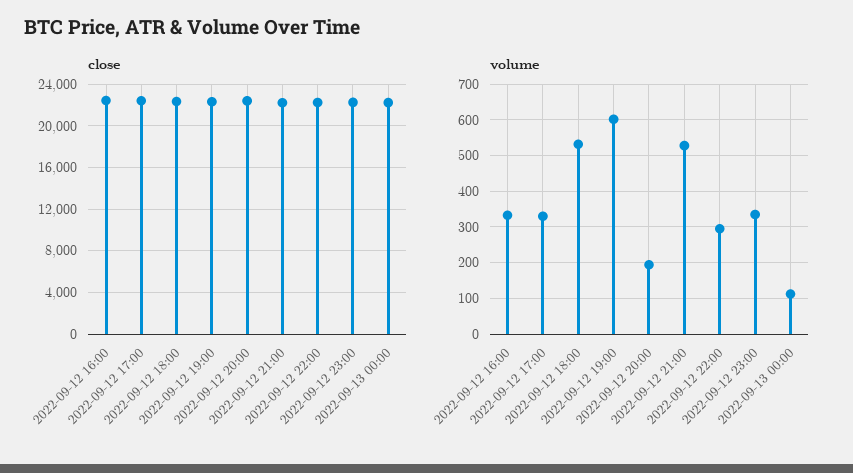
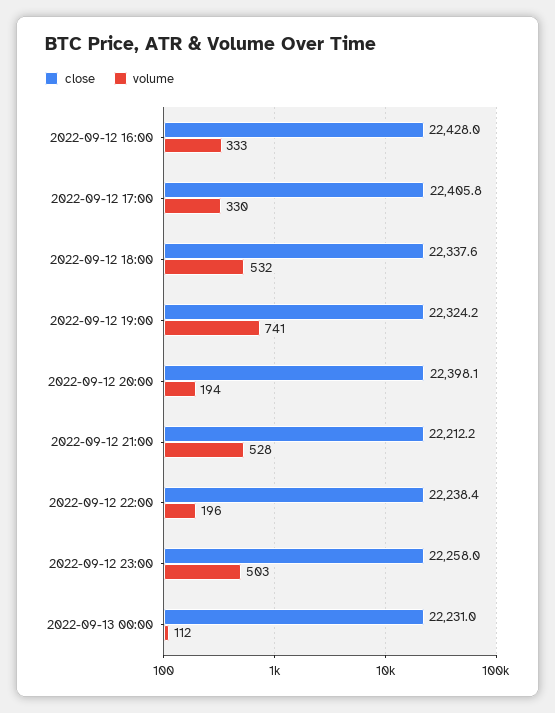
  {
    "close": {
      "2022-09-12 16:00": 22428,
      "2022-09-12 17:00": 22405.8,
      "2022-09-12 18:00": 22337.6,
      "2022-09-12 19:00": 22324.2,
      "2022-09-12 20:00": 22398.1,
      "2022-09-12 21:00": 22212.2,
      "2022-09-12 22:00": 22238.4,
      "2022-09-12 23:00": 22258,
      "2022-09-13 00:00": 22231
    },
    "volume": {
      "2022-09-12 16:00": 333,
      "2022-09-12 17:00": 330,
      "2022-09-12 18:00": 532,
-     "2022-09-12 19:00": 600,
+     "2022-09-12 19:00": 741,
      "2022-09-12 20:00": 194,
      "2022-09-12 21:00": 528,
-     "2022-09-12 22:00": 300,
+     "2022-09-12 22:00": 196,
-     "2022-09-12 23:00": 340,
+     "2022-09-12 23:00": 503,
      "2022-09-13 00:00": 112
    }
  }

